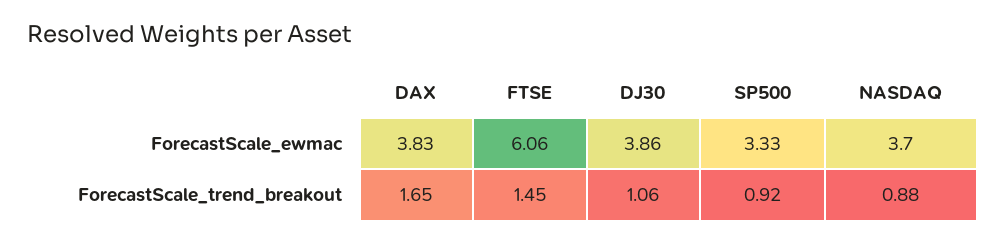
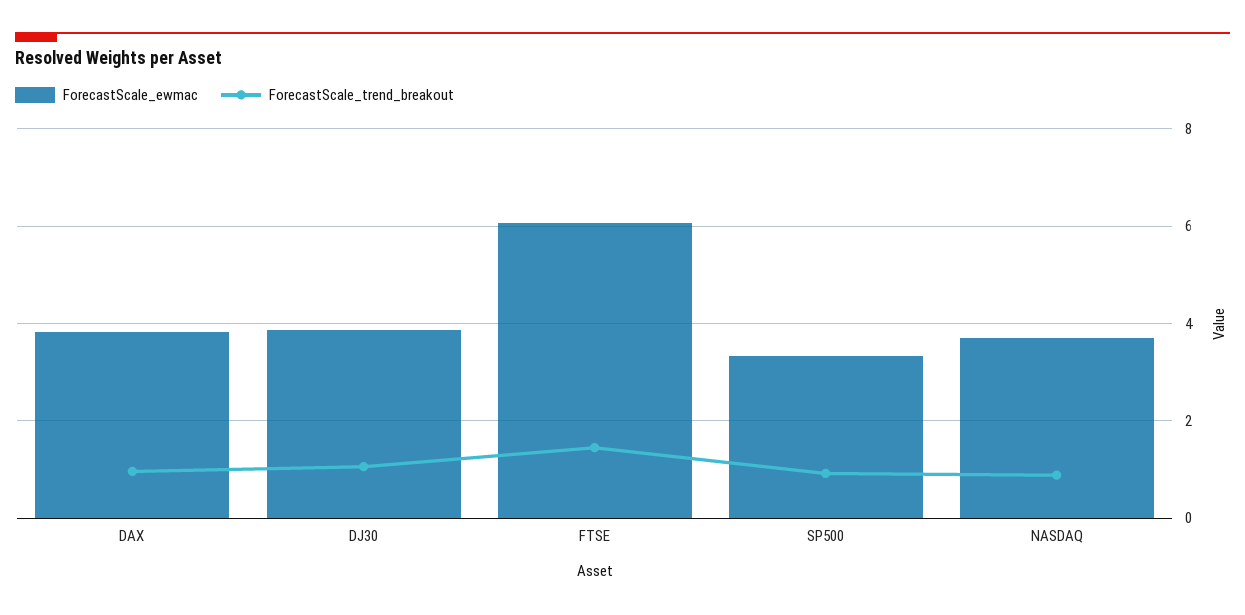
  {
    "ForecastScale_ewmac": {
      "DAX": 3.83,
      "FTSE": 6.06,
      "DJ30": 3.86,
      "SP500": 3.33,
      "NASDAQ": 3.7
    },
    "ForecastScale_trend_breakout": {
-     "DAX": 1.65,
+     "DAX": 1,
      "FTSE": 1.45,
      "DJ30": 1.06,
      "SP500": 0.92,
      "NASDAQ": 0.88
    }
  }

